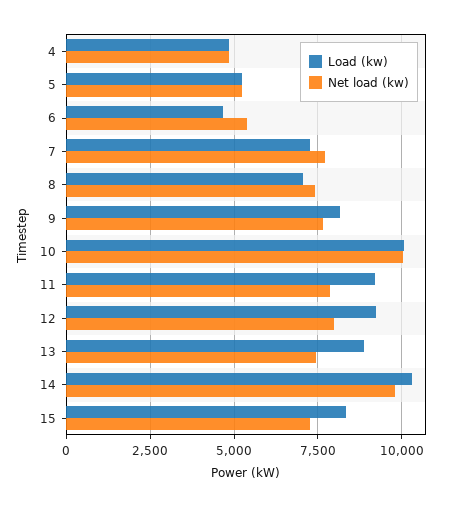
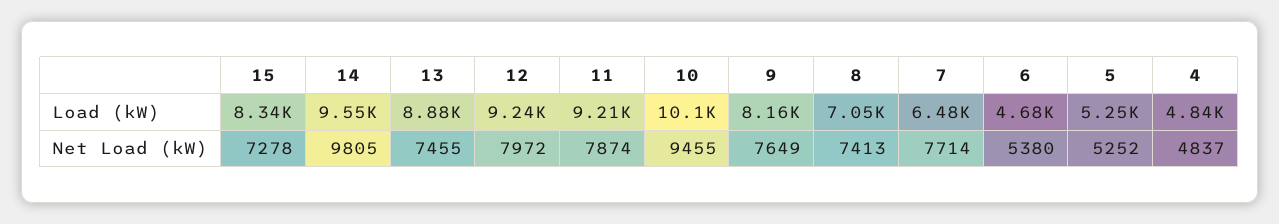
  {
    "Load (kw)": {
      "4": 4840,
      "5": 5250,
      "6": 4680,
-     "7": 7250,
+     "7": 6480,
      "8": 7050,
      "9": 8160,
      "10": 10100,
      "11": 9210,
      "12": 9240,
      "13": 8880,
-     "14": 10250,
+     "14": 9550,
      "15": 8340
    },
    "Net load (kw)": {
      "4": 4837,
      "5": 5252,
      "6": 5380,
      "7": 7714,
      "8": 7413,
      "9": 7649,
-     "10": 10000,
+     "10": 9455,
      "11": 7874,
      "12": 7972,
      "13": 7455,
      "14": 9805,
      "15": 7278
    }
  }

